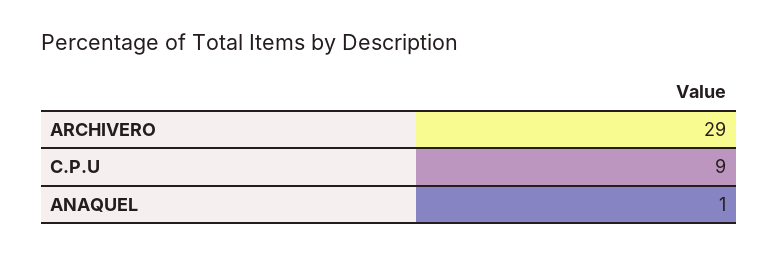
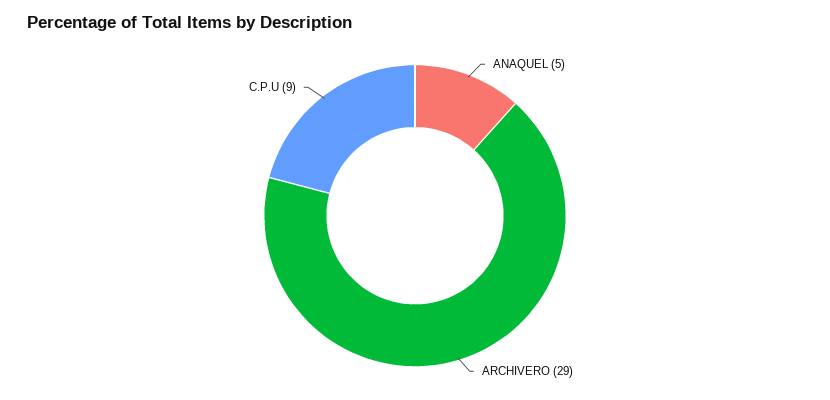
  {
    "ARCHIVERO": 29,
    "C.P.U": 9,
-   "ANAQUEL": 1
+   "ANAQUEL": 5
  }

